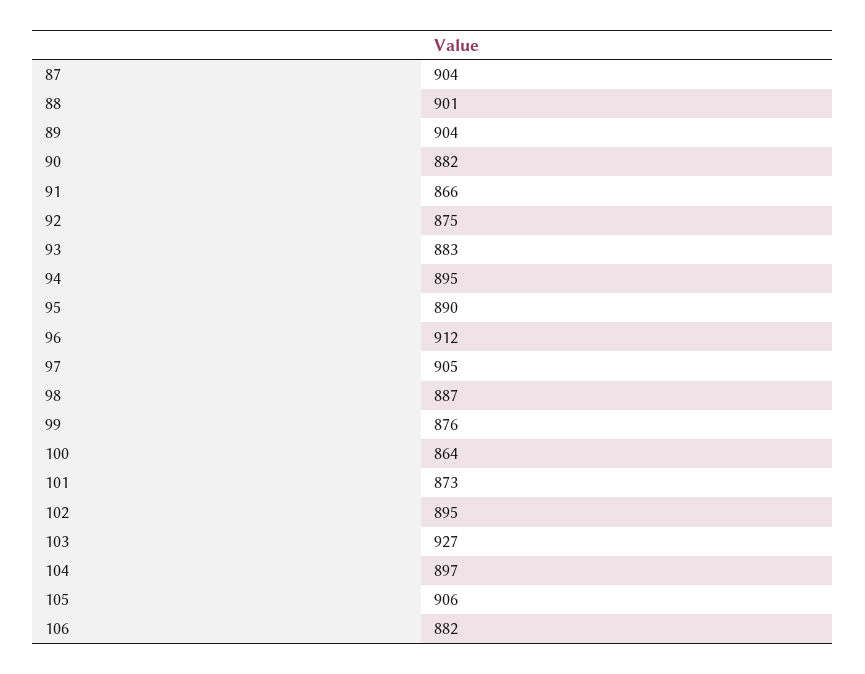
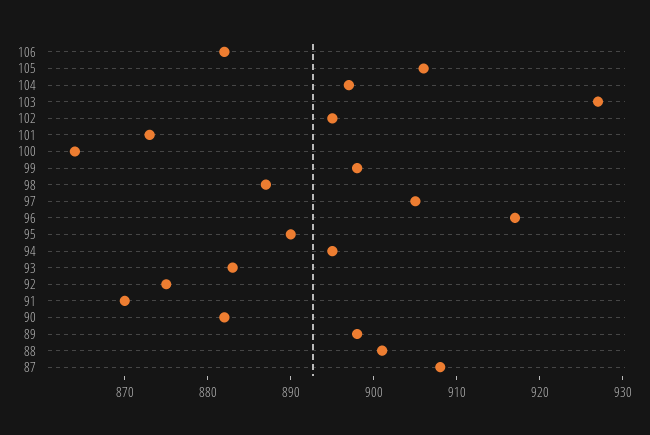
  {
-   "87": 904,
+   "87": 908,
    "88": 901,
-   "89": 904,
+   "89": 898,
    "90": 882,
-   "91": 866,
+   "91": 870,
    "92": 875,
    "93": 883,
    "94": 895,
    "95": 890,
-   "96": 912,
+   "96": 917,
    "97": 905,
    "98": 887,
-   "99": 876,
+   "99": 898,
    "100": 864,
    "101": 873,
    "102": 895,
    "103": 927,
    "104": 897,
    "105": 906,
    "106": 882
  }

